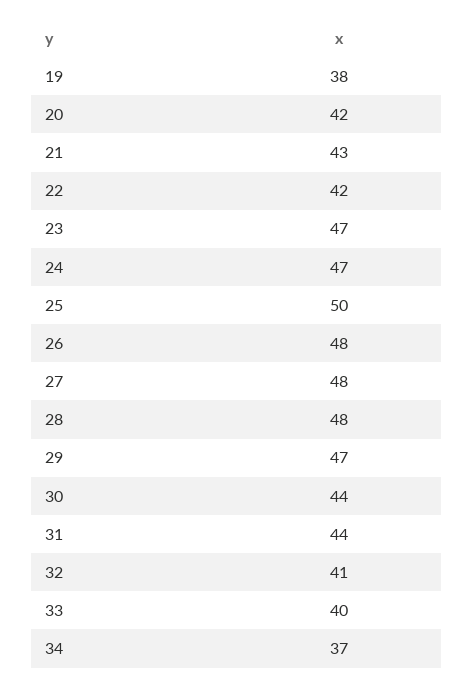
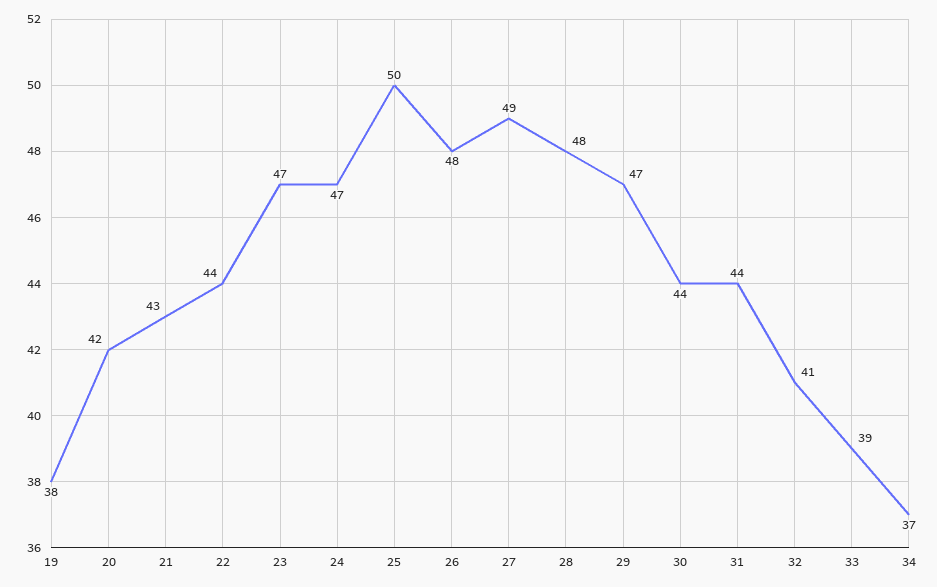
  {
    "19": 38,
    "20": 42,
    "21": 43,
-   "22": 42,
+   "22": 44,
    "23": 47,
    "24": 47,
    "25": 50,
    "26": 48,
-   "27": 48,
+   "27": 49,
    "28": 48,
    "29": 47,
    "30": 44,
    "31": 44,
    "32": 41,
-   "33": 40,
+   "33": 39,
    "34": 37
  }

